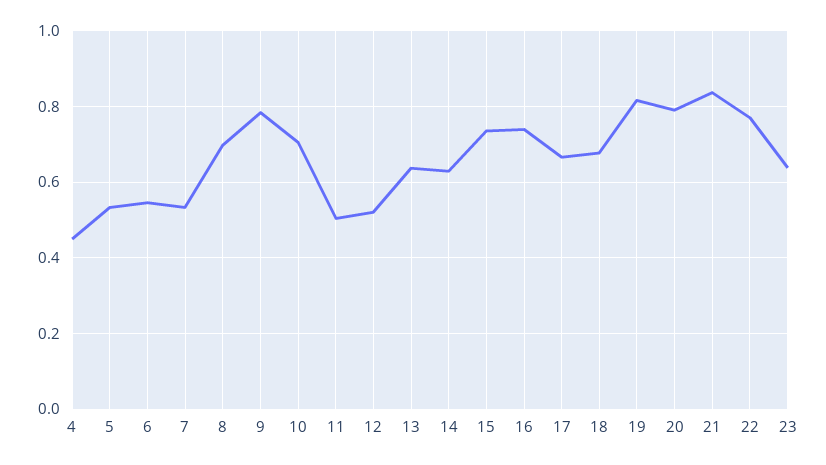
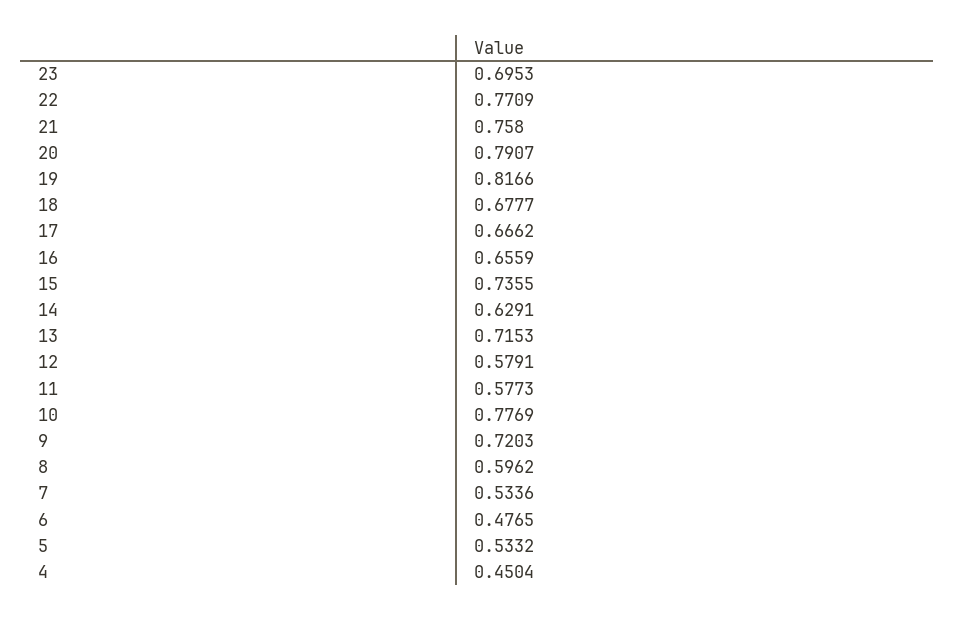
  {
    "4": 0.4504,
    "5": 0.5332,
-   "6": 0.54,
+   "6": 0.4765,
    "7": 0.5336,
-   "8": 0.7,
+   "8": 0.5962,
-   "9": 0.78,
+   "9": 0.7203,
-   "10": 0.7,
+   "10": 0.7769,
-   "11": 0.5,
+   "11": 0.5773,
-   "12": 0.52,
+   "12": 0.5791,
-   "13": 0.64,
+   "13": 0.7153,
    "14": 0.6291,
    "15": 0.7355,
-   "16": 0.74,
+   "16": 0.6559,
    "17": 0.6662,
    "18": 0.6777,
    "19": 0.8166,
    "20": 0.7907,
-   "21": 0.84,
+   "21": 0.758,
    "22": 0.7709,
-   "23": 0.64
+   "23": 0.6953
  }

